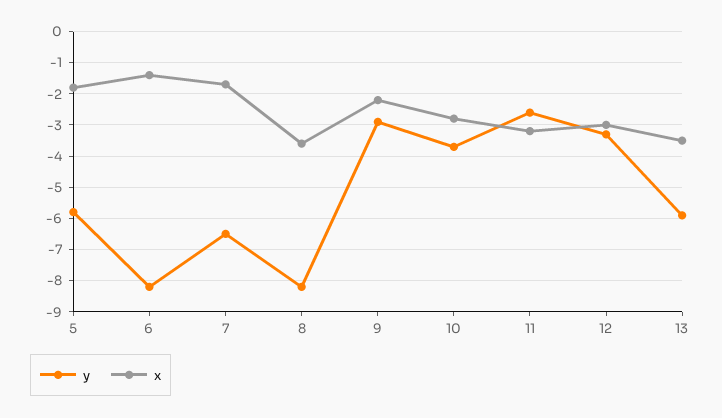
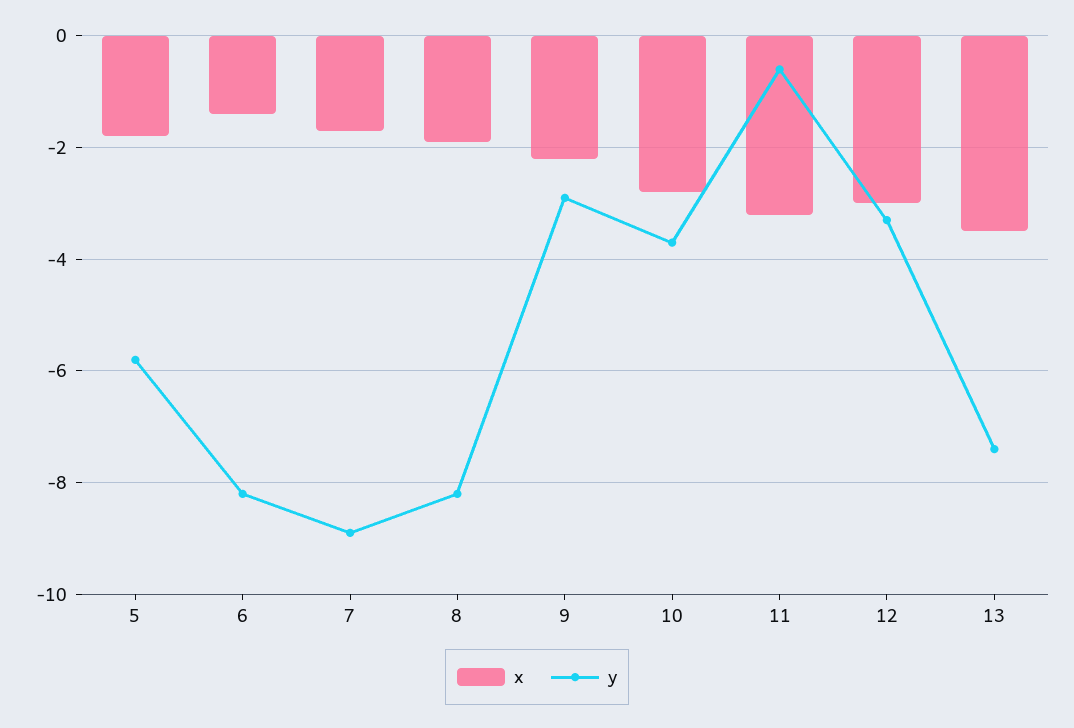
  {
    "y": {
      "5": -6,
      "6": -8,
-     "7": -6.5,
+     "7": -9,
      "8": -8,
      "9": -3,
      "10": -3.5,
-     "11": -2.5,
+     "11": -0.5,
      "12": -3.5,
-     "13": -6
+     "13": -7.5
    },
    "x": {
      "5": -2,
      "6": -1.5,
      "7": -1.5,
-     "8": -3.5,
+     "8": -2,
      "9": -2,
      "10": -3,
      "11": -3,
      "12": -3,
      "13": -3.5
    }
  }

